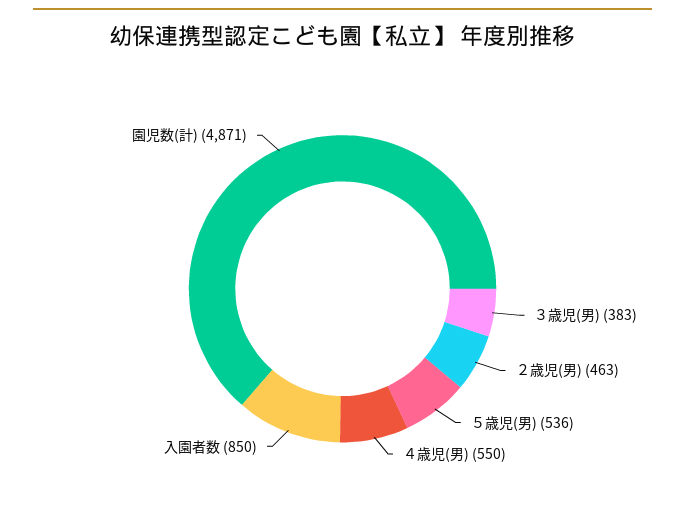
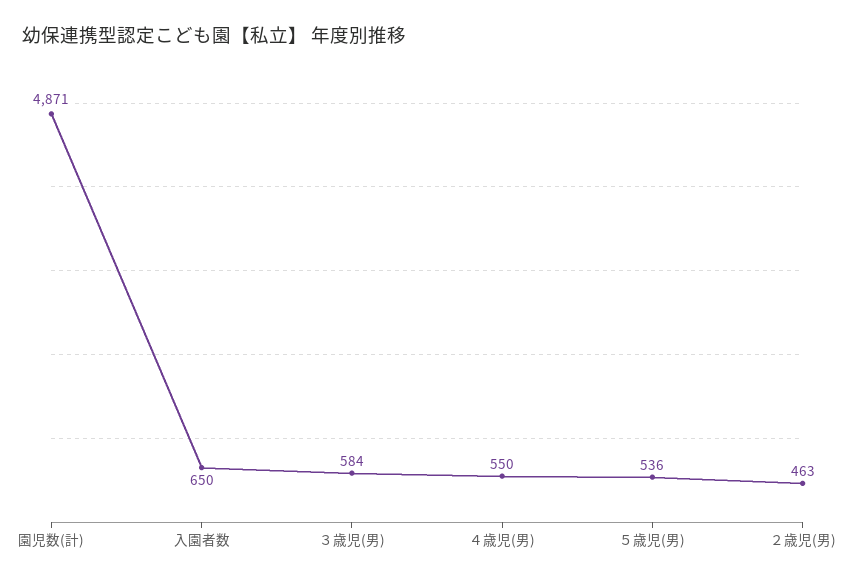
  {
-   "３歳児(男)": 383,
+   "３歳児(男)": 584,
    "２歳児(男)": 463,
    "５歳児(男)": 536,
    "４歳児(男)": 550,
-   "入園者数": 850,
+   "入園者数": 650,
    "園児数(計)": 4871
  }

